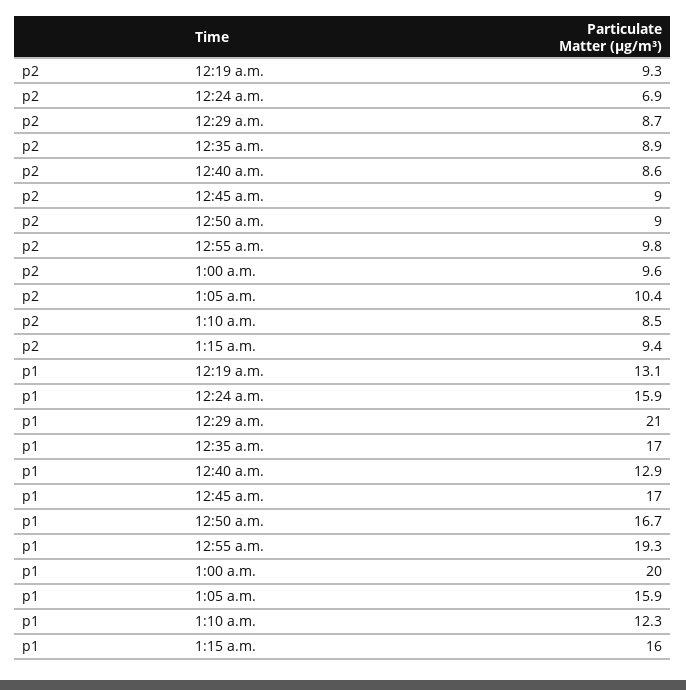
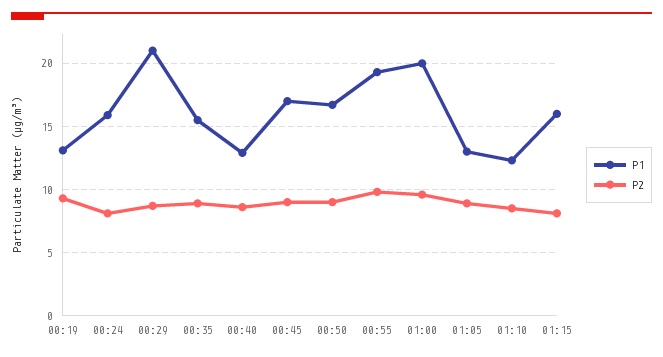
  {
    "p2": {
      "12:19 a.m.": 9.3,
-     "12:24 a.m.": 6.9,
+     "12:24 a.m.": 8,
      "12:29 a.m.": 8.7,
      "12:35 a.m.": 8.9,
      "12:40 a.m.": 8.6,
      "12:45 a.m.": 9,
      "12:50 a.m.": 9,
      "12:55 a.m.": 9.8,
      "1:00 a.m.": 9.6,
-     "1:05 a.m.": 10.4,
+     "1:05 a.m.": 9,
      "1:10 a.m.": 8.5,
-     "1:15 a.m.": 9.4
+     "1:15 a.m.": 8
    },
    "p1": {
      "12:19 a.m.": 13.1,
      "12:24 a.m.": 15.9,
      "12:29 a.m.": 21,
-     "12:35 a.m.": 17,
+     "12:35 a.m.": 15.5,
      "12:40 a.m.": 12.9,
      "12:45 a.m.": 17,
      "12:50 a.m.": 16.7,
      "12:55 a.m.": 19.3,
      "1:00 a.m.": 20,
-     "1:05 a.m.": 15.9,
+     "1:05 a.m.": 13,
      "1:10 a.m.": 12.3,
      "1:15 a.m.": 16
    }
  }

